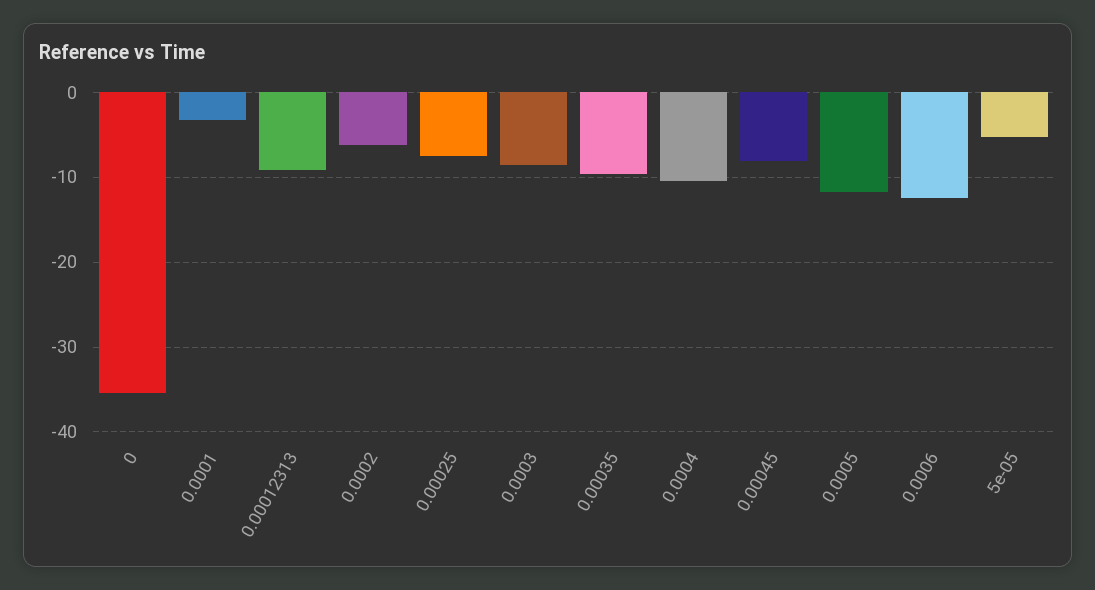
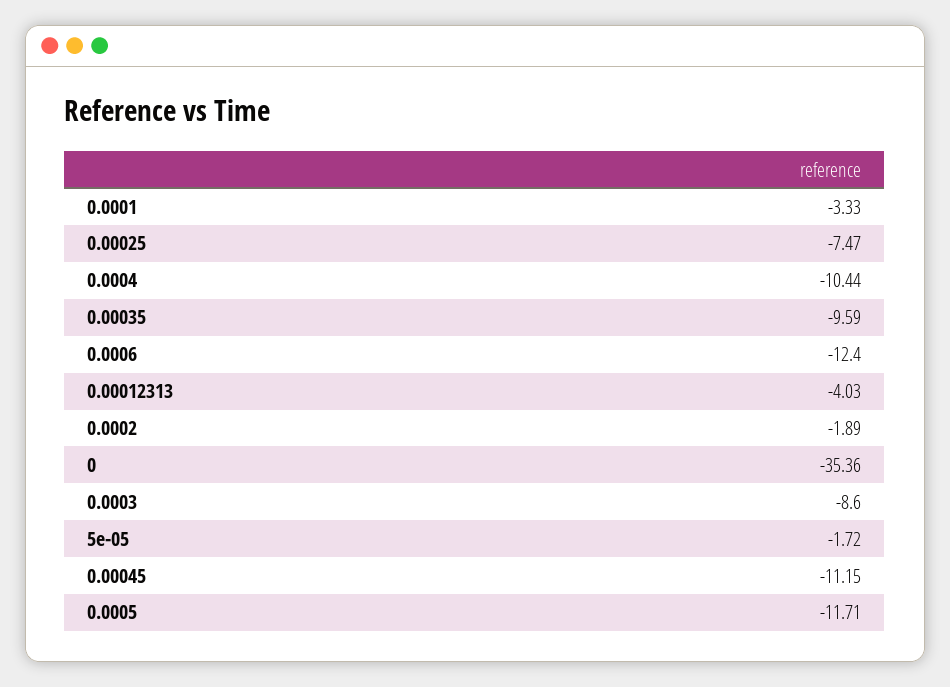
  {
    "0": -35.36,
    "0.0001": -3.33,
-   "0.00012313": -9,
+   "0.00012313": -4.03,
-   "0.0002": -6,
+   "0.0002": -1.89,
    "0.00025": -7.47,
    "0.0003": -8.6,
    "0.00035": -9.59,
    "0.0004": -10.44,
-   "0.00045": -8,
+   "0.00045": -11.15,
    "0.0005": -11.71,
    "0.0006": -12.4,
-   "5e-05": -5
+   "5e-05": -1.72
  }

